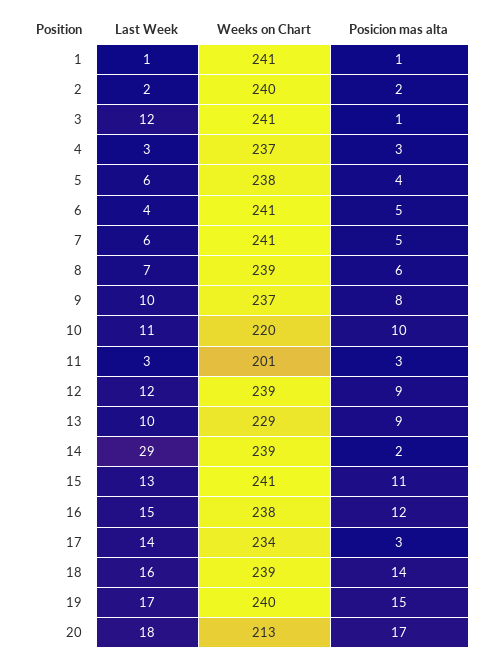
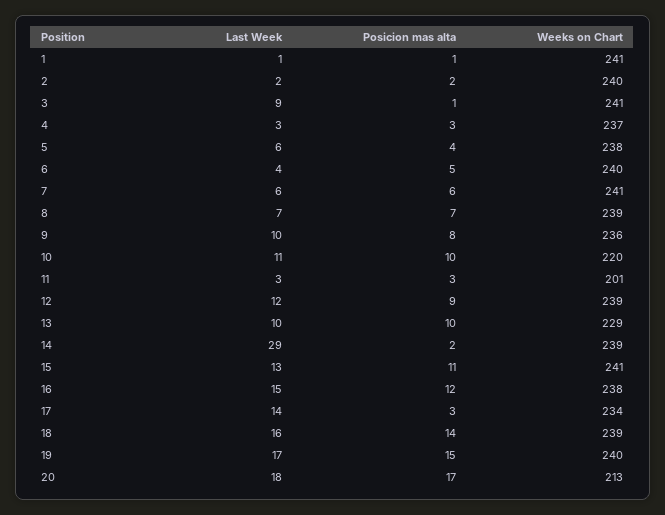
  {
    "Last Week": {
      "1": 1,
      "2": 2,
-     "3": 12,
+     "3": 9,
      "4": 3,
      "5": 6,
      "6": 4,
      "7": 6,
      "8": 7,
      "9": 10,
      "10": 11,
      "11": 3,
      "12": 12,
      "13": 10,
      "14": 29,
      "15": 13,
      "16": 15,
      "17": 14,
      "18": 16,
      "19": 17,
      "20": 18
    },
    "Weeks on Chart": {
      "1": 241,
      "2": 240,
      "3": 241,
      "4": 237,
      "5": 238,
-     "6": 241,
+     "6": 240,
      "7": 241,
      "8": 239,
-     "9": 237,
+     "9": 236,
      "10": 220,
      "11": 201,
      "12": 239,
      "13": 229,
      "14": 239,
      "15": 241,
      "16": 238,
      "17": 234,
      "18": 239,
      "19": 240,
      "20": 213
    },
    "Posicion mas alta": {
      "1": 1,
      "2": 2,
      "3": 1,
      "4": 3,
      "5": 4,
      "6": 5,
-     "7": 5,
+     "7": 6,
-     "8": 6,
+     "8": 7,
      "9": 8,
      "10": 10,
      "11": 3,
      "12": 9,
-     "13": 9,
+     "13": 10,
      "14": 2,
      "15": 11,
      "16": 12,
      "17": 3,
      "18": 14,
      "19": 15,
      "20": 17
    }
  }

